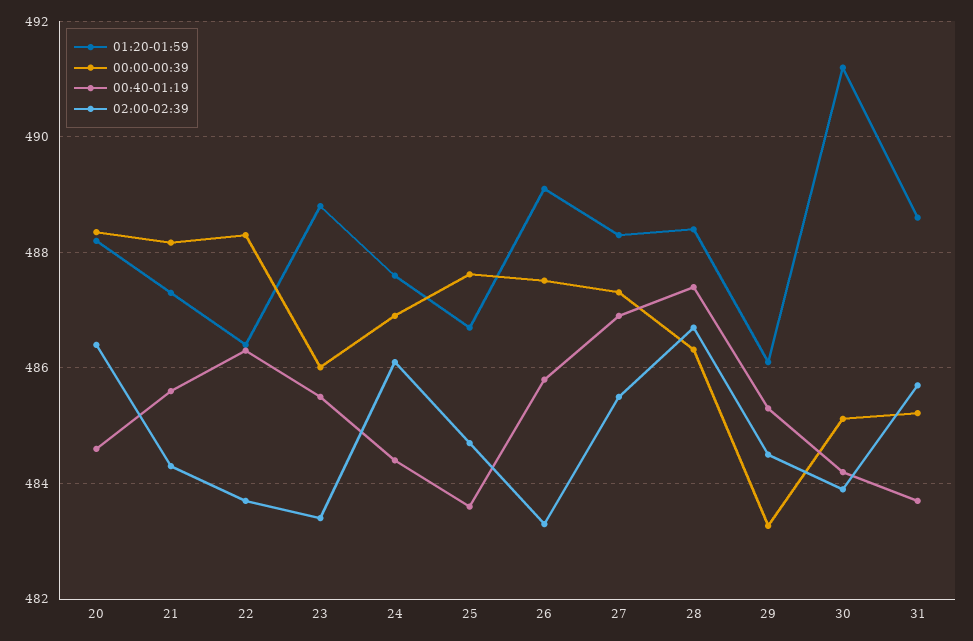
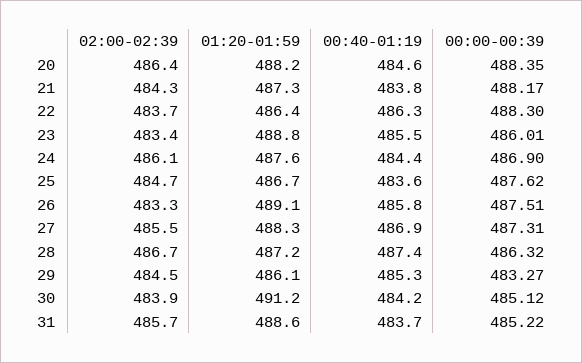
  {
    "01:20-01:59": {
      "20": 488.2,
      "21": 487.3,
      "22": 486.4,
      "23": 488.8,
      "24": 487.6,
      "25": 486.7,
      "26": 489.1,
      "27": 488.3,
-     "28": 488.4,
+     "28": 487.2,
      "29": 486.1,
      "30": 491.2,
      "31": 488.6
    },
    "00:00-00:39": {
      "20": 488.35,
      "21": 488.17,
      "22": 488.3,
      "23": 486.01,
      "24": 486.9,
      "25": 487.62,
      "26": 487.51,
      "27": 487.31,
      "28": 486.32,
      "29": 483.27,
      "30": 485.12,
      "31": 485.22
    },
    "00:40-01:19": {
      "20": 484.6,
-     "21": 485.6,
+     "21": 483.8,
      "22": 486.3,
      "23": 485.5,
      "24": 484.4,
      "25": 483.6,
      "26": 485.8,
      "27": 486.9,
      "28": 487.4,
      "29": 485.3,
      "30": 484.2,
      "31": 483.7
    },
    "02:00-02:39": {
      "20": 486.4,
      "21": 484.3,
      "22": 483.7,
      "23": 483.4,
      "24": 486.1,
      "25": 484.7,
      "26": 483.3,
      "27": 485.5,
      "28": 486.7,
      "29": 484.5,
      "30": 483.9,
      "31": 485.7
    }
  }

